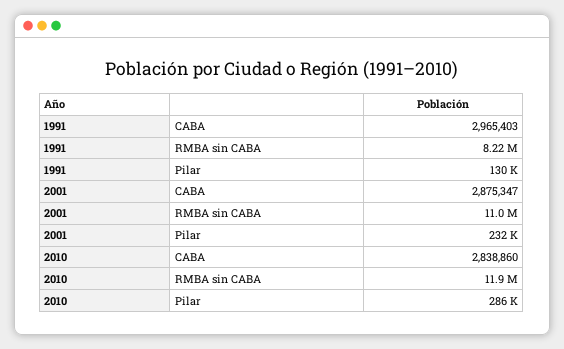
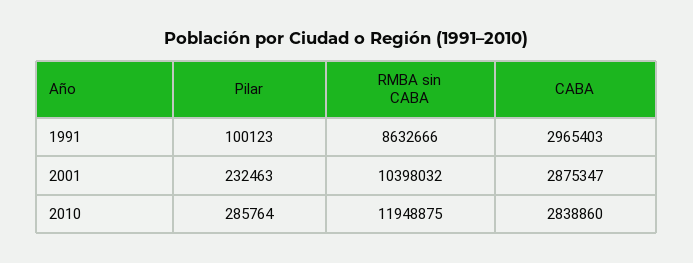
  {
    "1991": {
      "CABA": 2965403,
-     "RMBA sin CABA": 8220000,
+     "RMBA sin CABA": 8632666,
-     "Pilar": 130000
+     "Pilar": 100123
    },
    "2001": {
      "CABA": 2875347,
-     "RMBA sin CABA": 11000000,
+     "RMBA sin CABA": 10398032,
      "Pilar": 232463
    },
    "2010": {
      "CABA": 2838860,
      "RMBA sin CABA": 11948875,
      "Pilar": 285764
    }
  }

